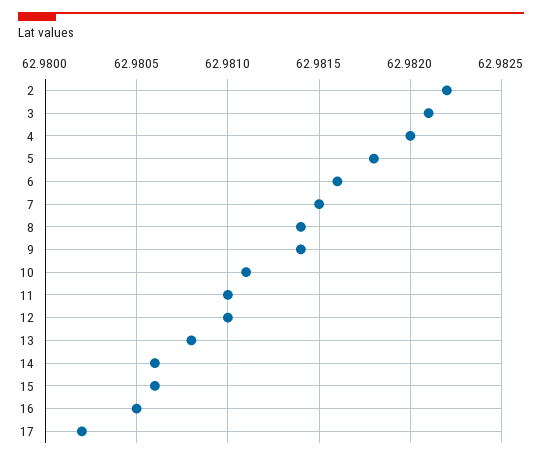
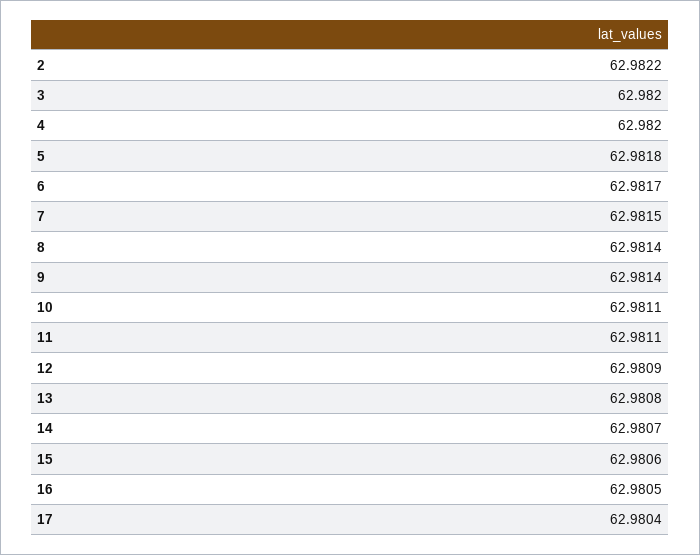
  {
    "2": 62.9822,
-   "3": 62.9821,
+   "3": 62.982,
    "4": 62.982,
    "5": 62.9818,
-   "6": 62.9816,
+   "6": 62.9817,
    "7": 62.9815,
    "8": 62.9814,
    "9": 62.9814,
    "10": 62.9811,
-   "11": 62.981,
+   "11": 62.9811,
-   "12": 62.981,
+   "12": 62.9809,
    "13": 62.9808,
-   "14": 62.9806,
+   "14": 62.9807,
    "15": 62.9806,
    "16": 62.9805,
-   "17": 62.9802
+   "17": 62.9804
  }

